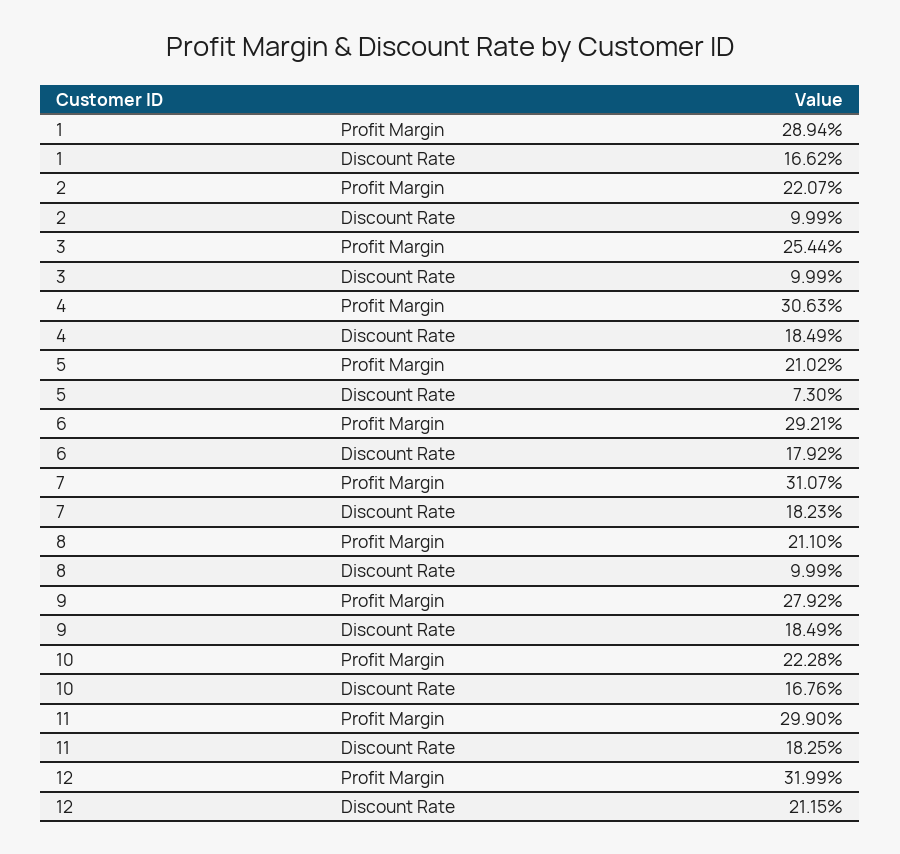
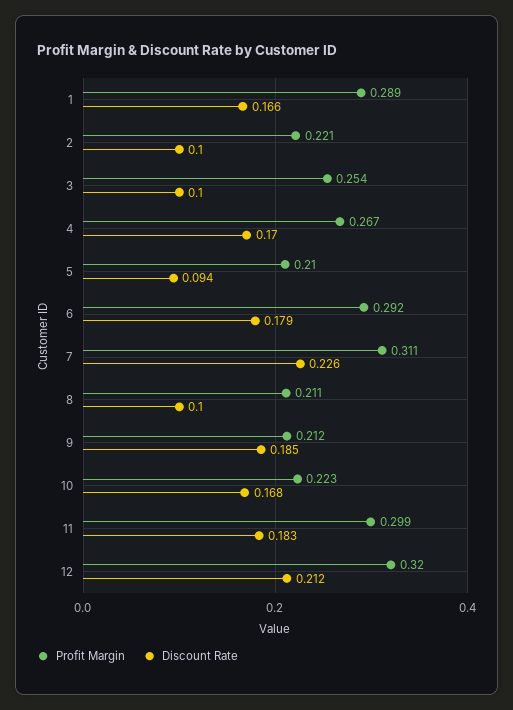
  {
    "Profit Margin": {
      "1": 0.2894,
      "2": 0.2207,
      "3": 0.2544,
-     "4": 0.3063,
+     "4": 0.267,
      "5": 0.2102,
      "6": 0.2921,
      "7": 0.3107,
      "8": 0.211,
-     "9": 0.2792,
+     "9": 0.212,
      "10": 0.2228,
      "11": 0.299,
      "12": 0.3199
    },
    "Discount Rate": {
      "1": 0.1662,
      "2": 0.0999,
      "3": 0.0999,
-     "4": 0.1849,
+     "4": 0.17,
-     "5": 0.073,
+     "5": 0.094,
      "6": 0.1792,
-     "7": 0.1823,
+     "7": 0.226,
      "8": 0.0999,
      "9": 0.1849,
      "10": 0.1676,
      "11": 0.1825,
      "12": 0.2115
    }
  }

